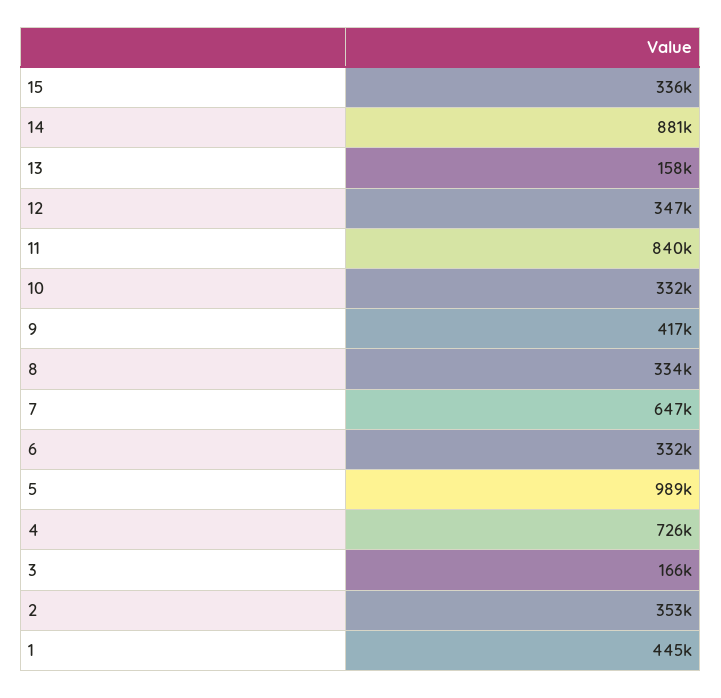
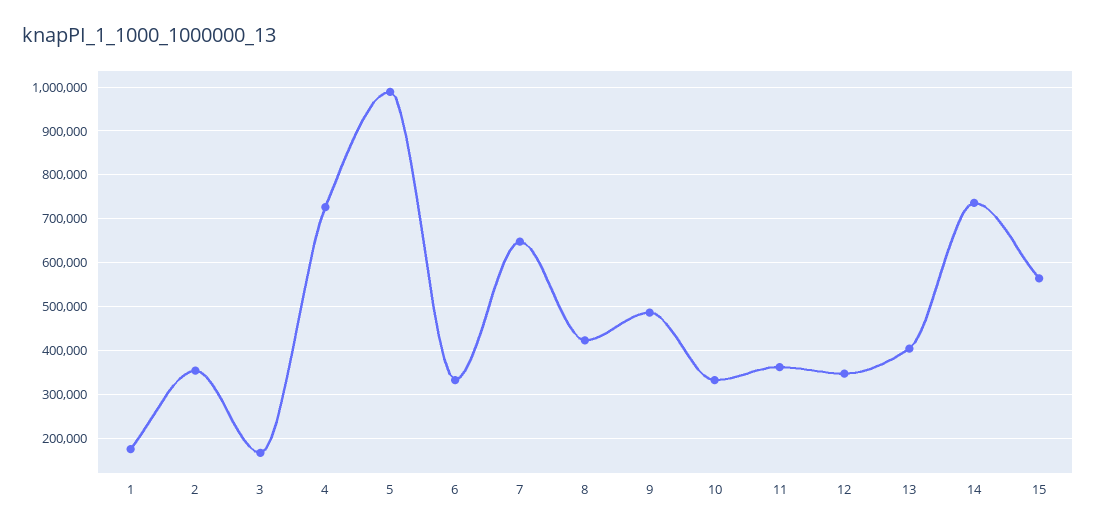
  {
-   "15": 336000,
+   "15": 560000,
-   "14": 881000,
+   "14": 740000,
-   "13": 158000,
+   "13": 400000,
    "12": 347000,
-   "11": 840000,
+   "11": 360000,
    "10": 332000,
-   "9": 417000,
+   "9": 480000,
-   "8": 334000,
+   "8": 420000,
    "7": 647000,
    "6": 332000,
    "5": 989000,
    "4": 726000,
    "3": 166000,
    "2": 353000,
-   "1": 445000
+   "1": 180000
  }

